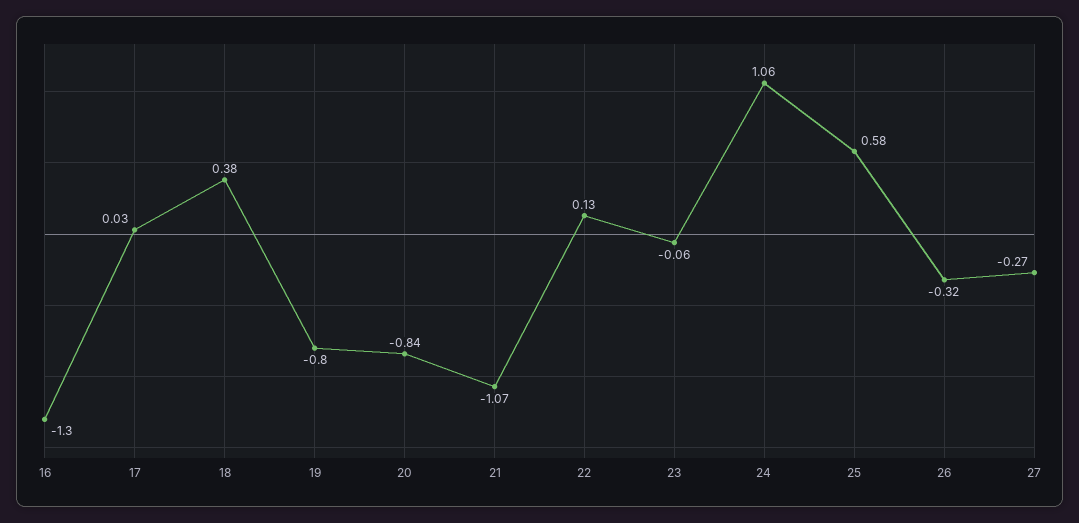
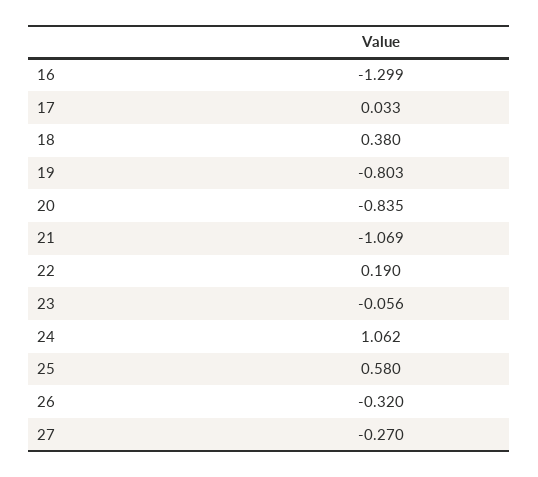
  {
    "16": -1.299,
    "17": 0.033,
    "18": 0.38,
    "19": -0.803,
    "20": -0.835,
    "21": -1.069,
-   "22": 0.13,
+   "22": 0.19,
    "23": -0.056,
    "24": 1.062,
    "25": 0.58,
    "26": -0.32,
    "27": -0.27
  }

